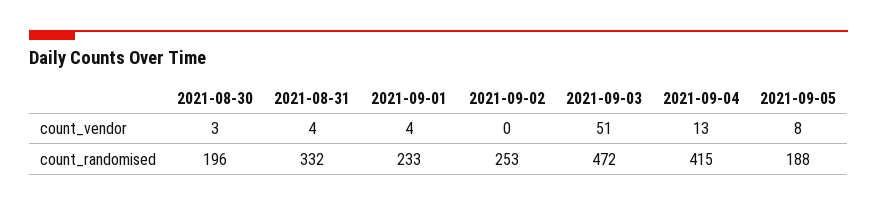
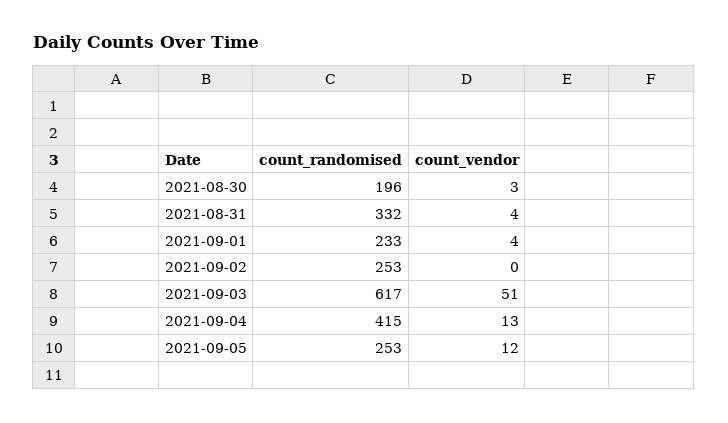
  {
    "2021-08-30": {
      "count_vendor": 3,
      "count_randomised": 196
    },
    "2021-08-31": {
      "count_vendor": 4,
      "count_randomised": 332
    },
    "2021-09-01": {
      "count_vendor": 4,
      "count_randomised": 233
    },
    "2021-09-02": {
      "count_vendor": 0,
      "count_randomised": 253
    },
    "2021-09-03": {
      "count_vendor": 51,
-     "count_randomised": 472
+     "count_randomised": 617
    },
    "2021-09-04": {
      "count_vendor": 13,
      "count_randomised": 415
    },
    "2021-09-05": {
-     "count_vendor": 8,
+     "count_vendor": 12,
-     "count_randomised": 188
+     "count_randomised": 253
    }
  }

